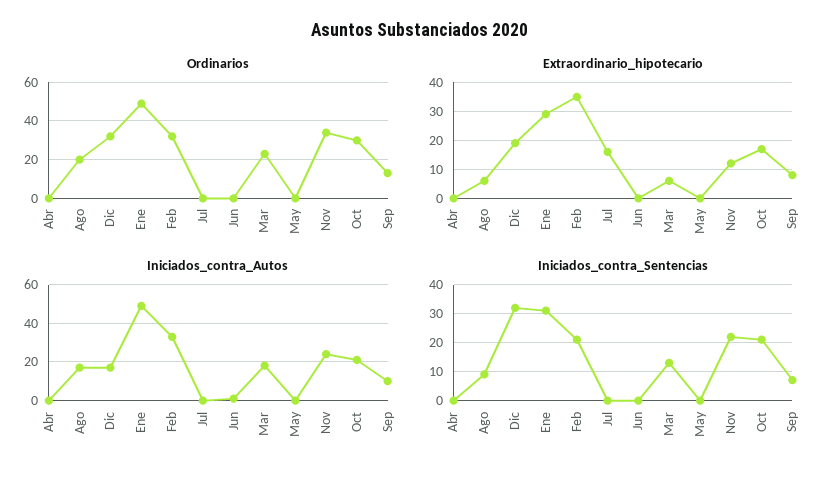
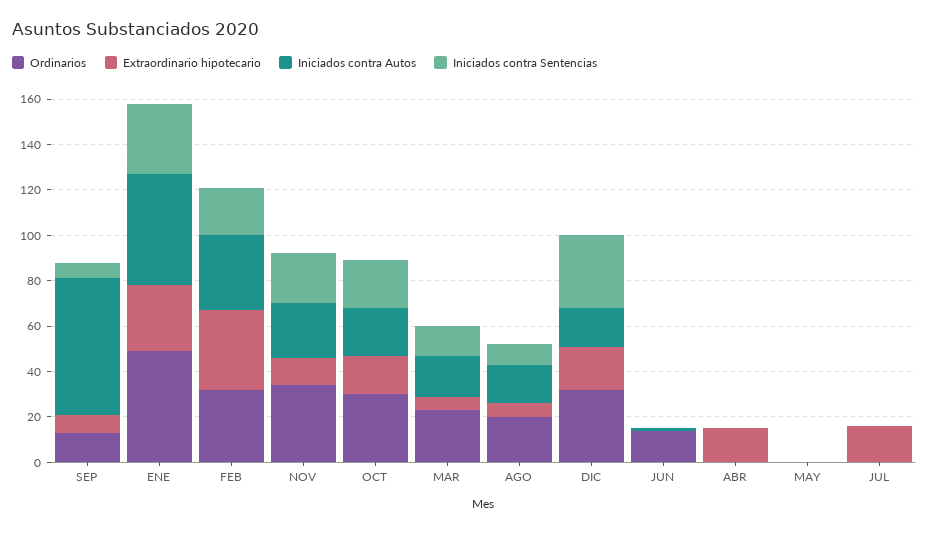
  {
    "Ordinarios": {
      "Abr": 0,
      "Ago": 20,
      "Dic": 30,
      "Ene": 50,
      "Feb": 30,
      "Jul": 0,
-     "Jun": 0,
+     "Jun": 15,
      "Mar": 25,
      "May": 0,
      "Nov": 35,
      "Oct": 30,
      "Sep": 15
    },
    "Extraordinario_hipotecario": {
-     "Abr": 0,
+     "Abr": 15,
      "Ago": 5,
      "Dic": 20,
      "Ene": 30,
      "Feb": 35,
      "Jul": 15,
      "Jun": 0,
      "Mar": 5,
      "May": 0,
      "Nov": 10,
      "Oct": 15,
      "Sep": 10
    },
    "Iniciados_contra_Autos": {
      "Abr": 0,
      "Ago": 15,
      "Dic": 15,
      "Ene": 50,
      "Feb": 35,
      "Jul": 0,
      "Jun": 0,
      "Mar": 20,
      "May": 0,
      "Nov": 25,
      "Oct": 20,
-     "Sep": 10
+     "Sep": 60
    },
    "Iniciados_contra_Sentencias": {
      "Abr": 0,
      "Ago": 10,
      "Dic": 30,
      "Ene": 30,
      "Feb": 20,
      "Jul": 0,
      "Jun": 0,
      "Mar": 15,
      "May": 0,
      "Nov": 20,
      "Oct": 20,
      "Sep": 5
    }
  }

